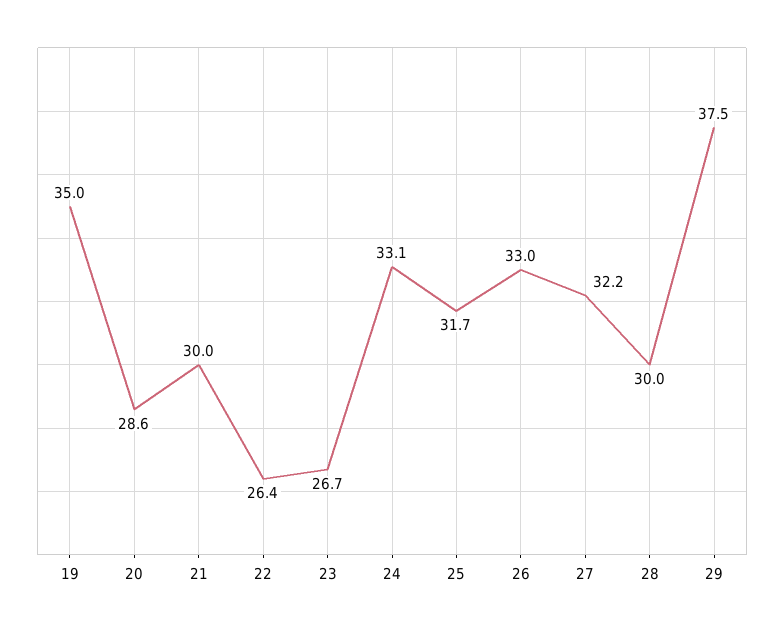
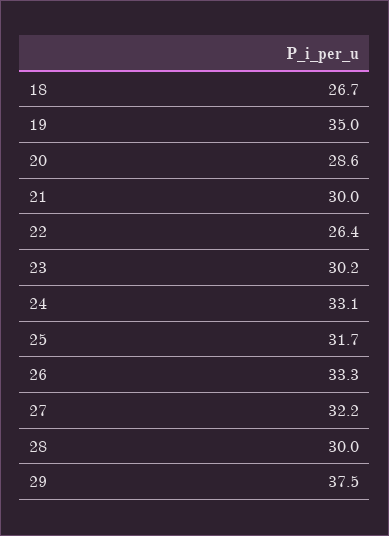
  {
    "19": 35,
    "20": 28.6,
    "21": 30,
    "22": 26.4,
-   "23": 26.7,
+   "23": 30.2,
    "24": 33.1,
    "25": 31.7,
-   "26": 33,
+   "26": 33.3,
    "27": 32.2,
    "28": 30,
-   "29": 37.5
+   "29": 37.5,
+   "18": 26.7
  }

